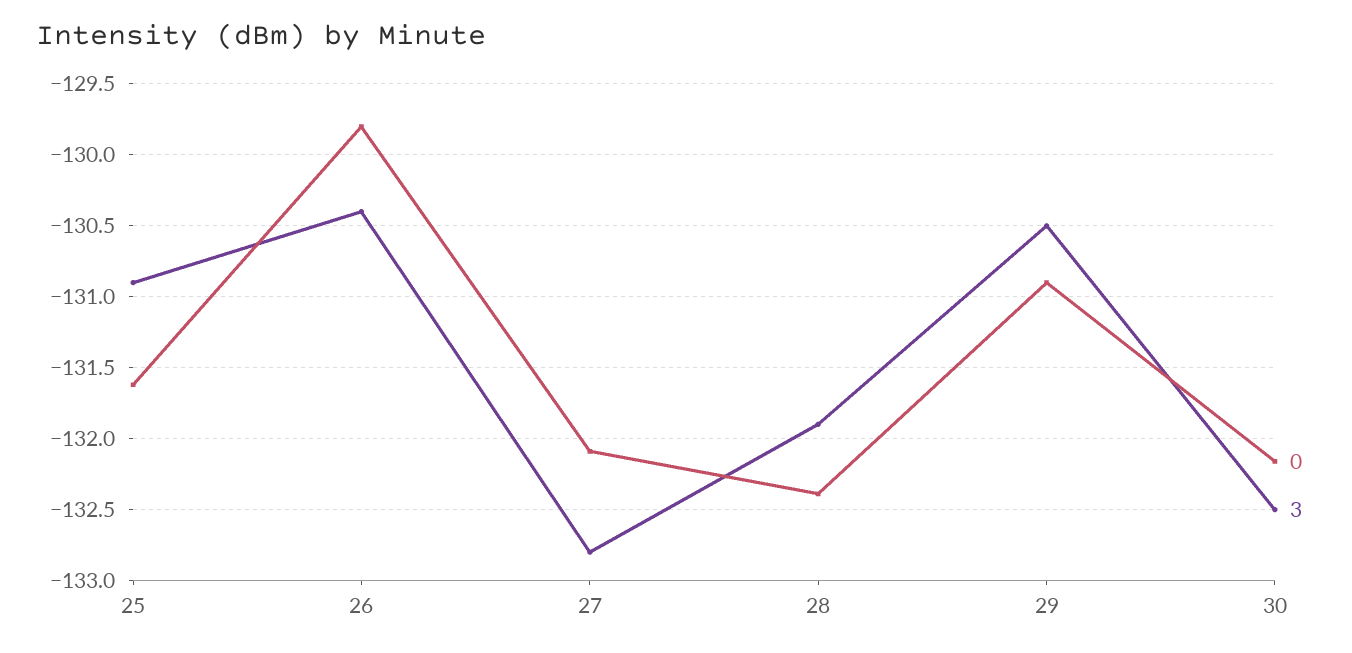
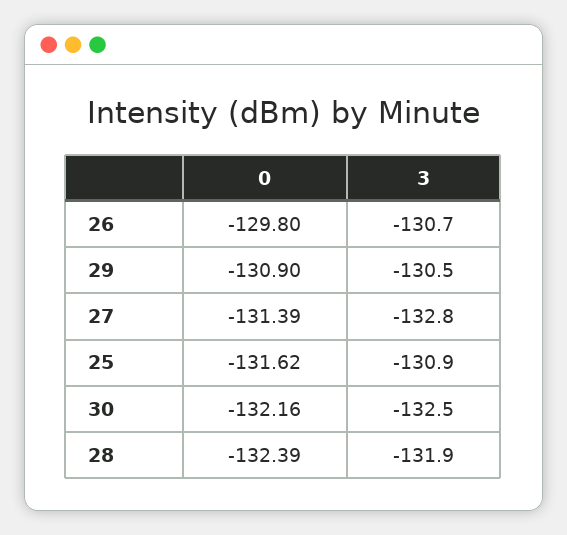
  {
    "0": {
      "25": -131.62,
      "26": -129.8,
-     "27": -132.1,
+     "27": -131.39,
      "28": -132.39,
      "29": -130.9,
      "30": -132.16
    },
    "3": {
      "25": -130.9,
-     "26": -130.4,
+     "26": -130.7,
      "27": -132.8,
      "28": -131.9,
      "29": -130.5,
      "30": -132.5
    }
  }

